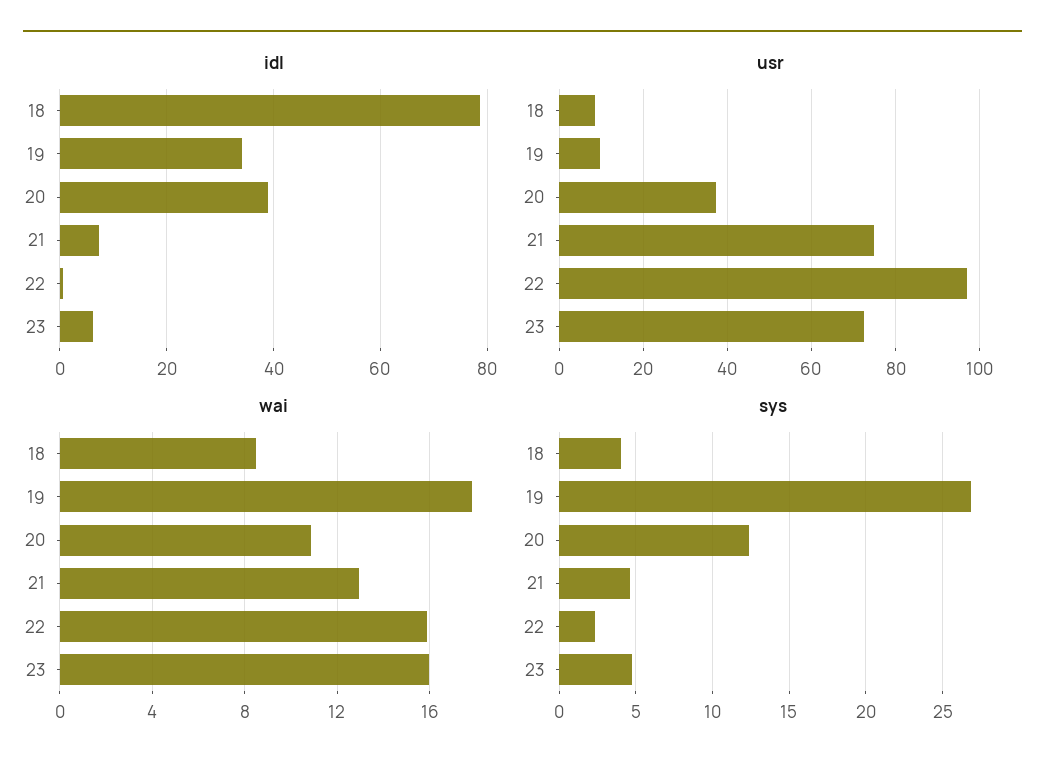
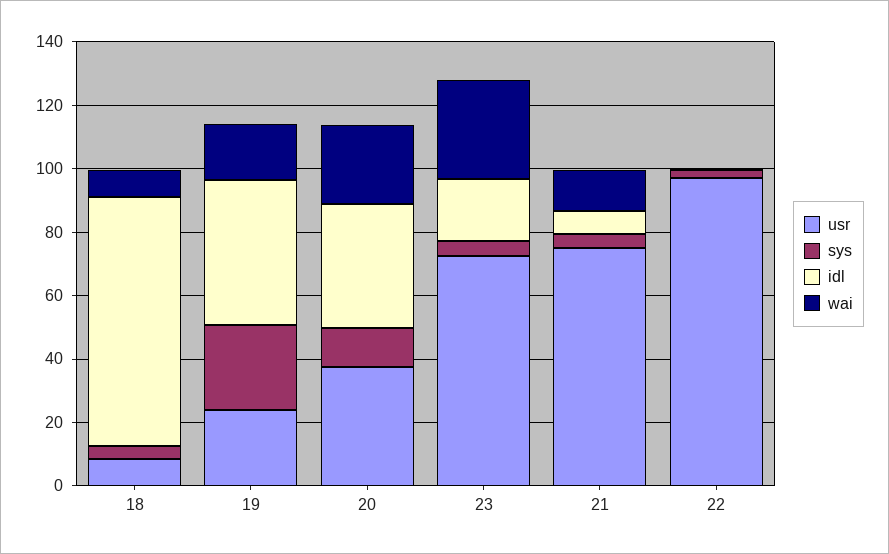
  {
    "idl": {
      "18": 78,
-     "19": 34,
+     "19": 45,
      "20": 40,
      "21": 8,
      "22": 0,
-     "23": 6
+     "23": 20
    },
    "usr": {
      "18": 8,
-     "19": 10,
+     "19": 25,
      "20": 38,
      "21": 74,
      "22": 98,
      "23": 72
    },
    "wai": {
      "18": 8.5,
      "19": 18,
-     "20": 11,
+     "20": 25,
      "21": 13,
-     "22": 16,
+     "22": 0,
-     "23": 16
+     "23": 30
    },
    "sys": {
      "18": 4,
      "19": 27,
      "20": 12.5,
      "21": 4.5,
      "22": 2.5,
      "23": 4.5
    }
  }

